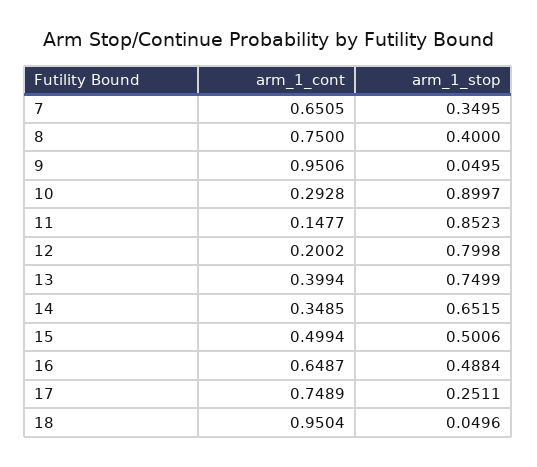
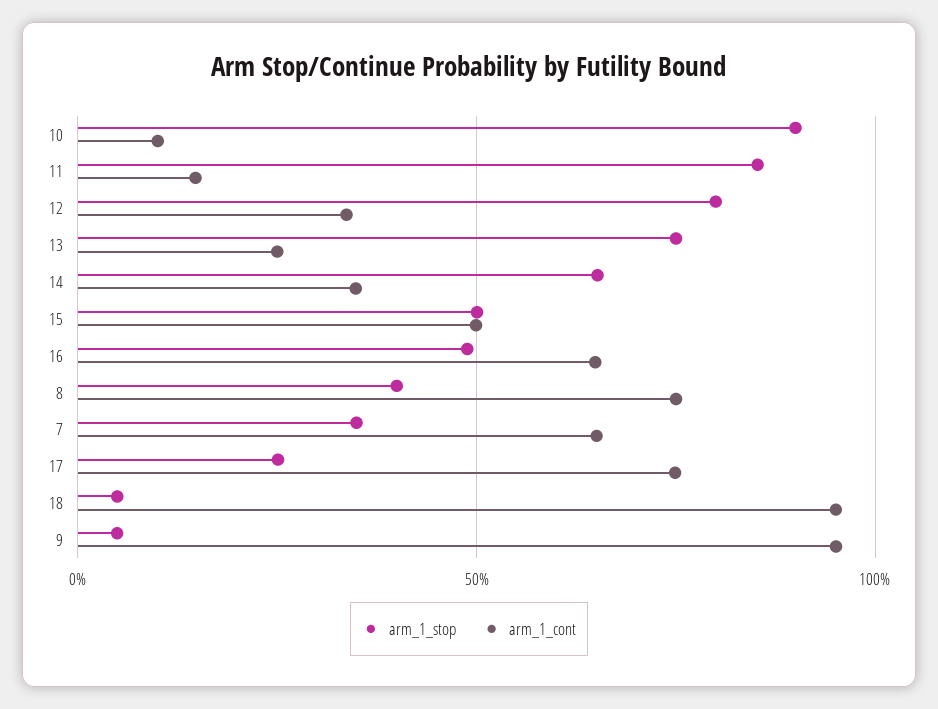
  {
    "arm_1_cont": {
      "7": 0.6505,
      "8": 0.75,
      "9": 0.9506,
-     "10": 0.2928,
+     "10": 0.1,
      "11": 0.1477,
-     "12": 0.2002,
+     "12": 0.35,
-     "13": 0.3994,
+     "13": 0.25,
      "14": 0.3485,
      "15": 0.4994,
      "16": 0.6487,
      "17": 0.7489,
      "18": 0.9504
    },
    "arm_1_stop": {
      "7": 0.3495,
      "8": 0.4,
      "9": 0.0495,
      "10": 0.8997,
      "11": 0.8523,
      "12": 0.7998,
      "13": 0.7499,
      "14": 0.6515,
      "15": 0.5006,
      "16": 0.4884,
      "17": 0.2511,
      "18": 0.0496
    }
  }

